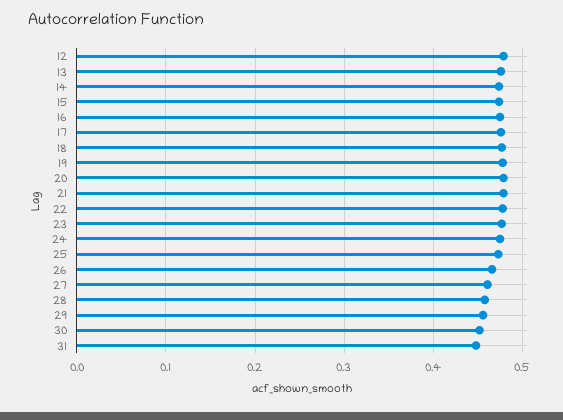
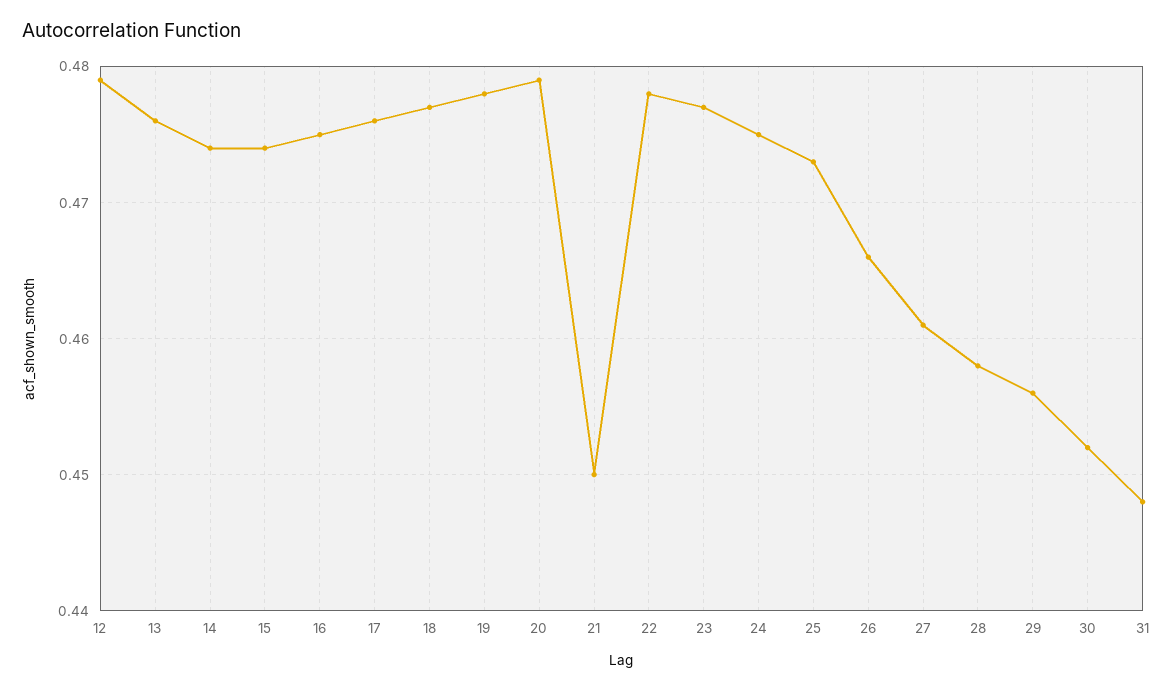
  {
    "12": 0.479,
    "13": 0.476,
    "14": 0.474,
    "15": 0.474,
    "16": 0.475,
    "17": 0.476,
    "18": 0.477,
    "19": 0.478,
    "20": 0.479,
-   "21": 0.48,
+   "21": 0.45,
    "22": 0.478,
    "23": 0.477,
    "24": 0.475,
    "25": 0.473,
    "26": 0.466,
    "27": 0.461,
    "28": 0.458,
    "29": 0.456,
    "30": 0.452,
    "31": 0.448
  }

